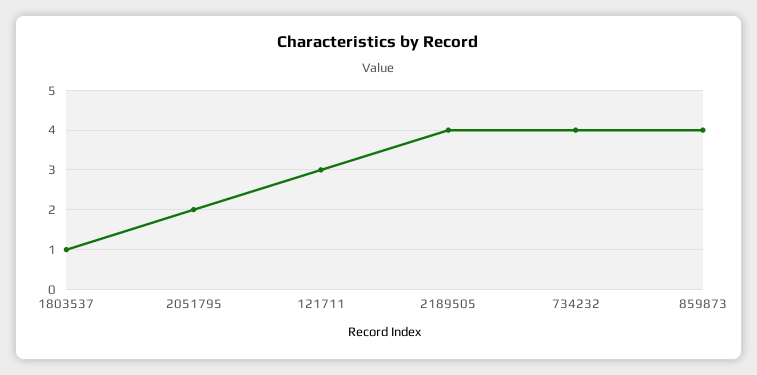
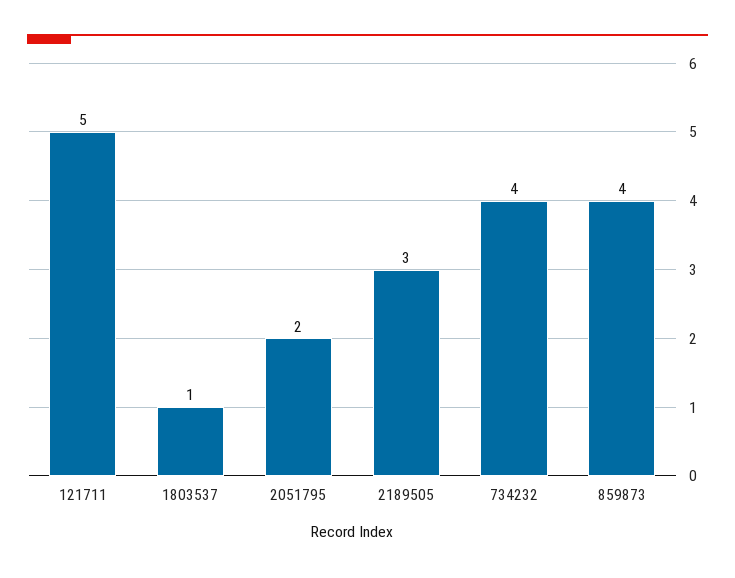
  {
    "1803537": 1,
    "2051795": 2,
-   "121711": 3,
+   "121711": 5,
-   "2189505": 4,
+   "2189505": 3,
    "734232": 4,
    "859873": 4
  }

